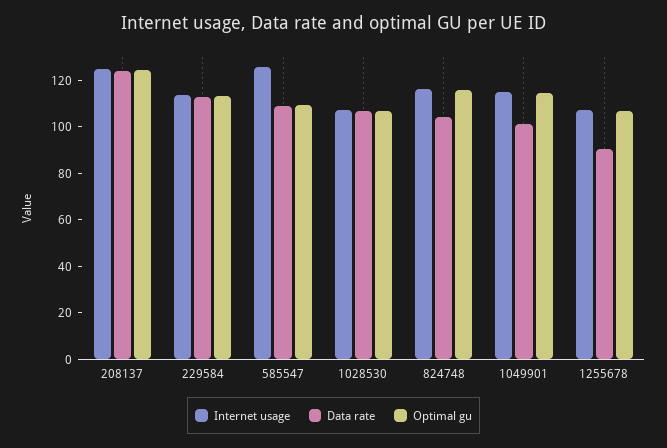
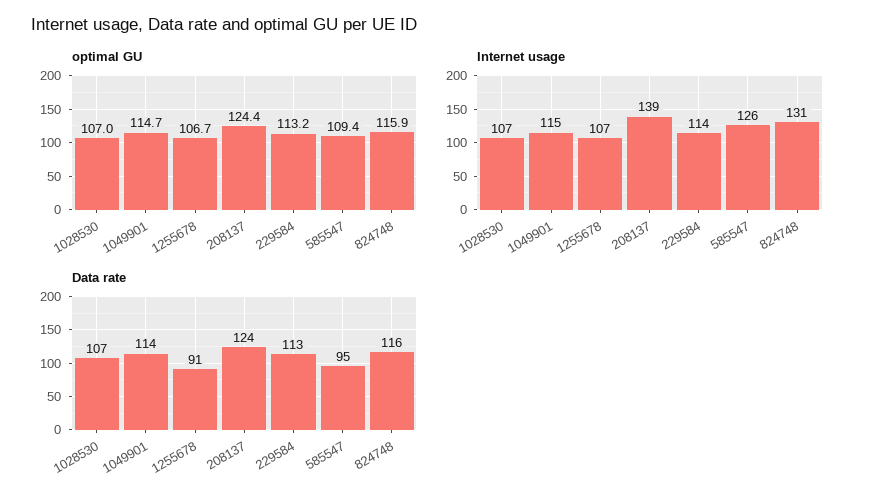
  {
    "Internet usage": {
-     "208137": 125,
+     "208137": 139,
      "229584": 114,
      "585547": 126,
      "1028530": 107,
-     "824748": 115,
+     "824748": 131,
      "1049901": 115,
      "1255678": 107
    },
    "Data rate": {
      "208137": 124,
      "229584": 113,
-     "585547": 110,
+     "585547": 95,
      "1028530": 107,
-     "824748": 105,
+     "824748": 116,
-     "1049901": 100,
+     "1049901": 114,
      "1255678": 91
    },
    "Optimal gu": {
      "208137": 124.4,
      "229584": 113.2,
      "585547": 109.4,
      "1028530": 107,
      "824748": 115.9,
      "1049901": 114.7,
      "1255678": 106.7
    }
  }

